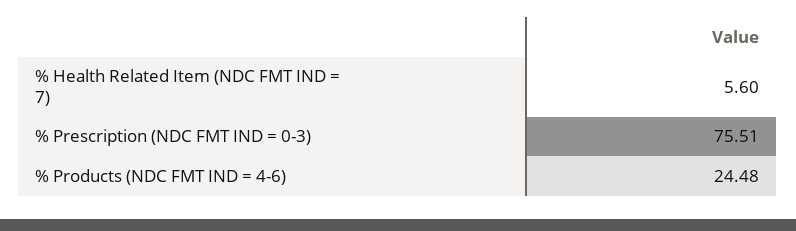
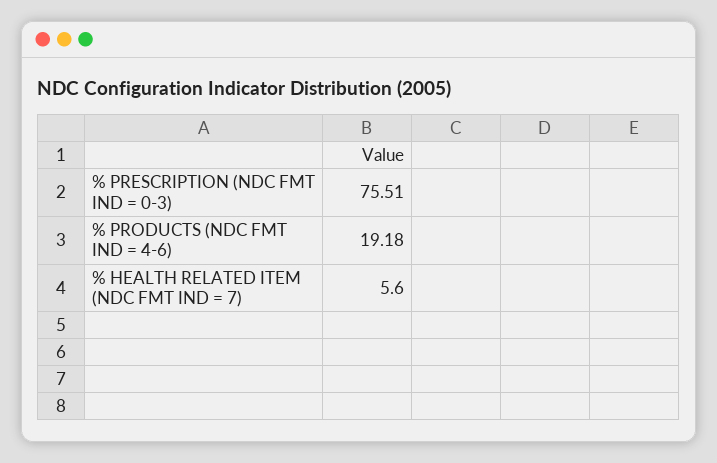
  {
    "% Health Related Item (NDC FMT IND = 7)": 5.6,
    "% Prescription (NDC FMT IND = 0-3)": 75.51,
-   "% Products (NDC FMT IND = 4-6)": 24.48
+   "% Products (NDC FMT IND = 4-6)": 19.18
  }

